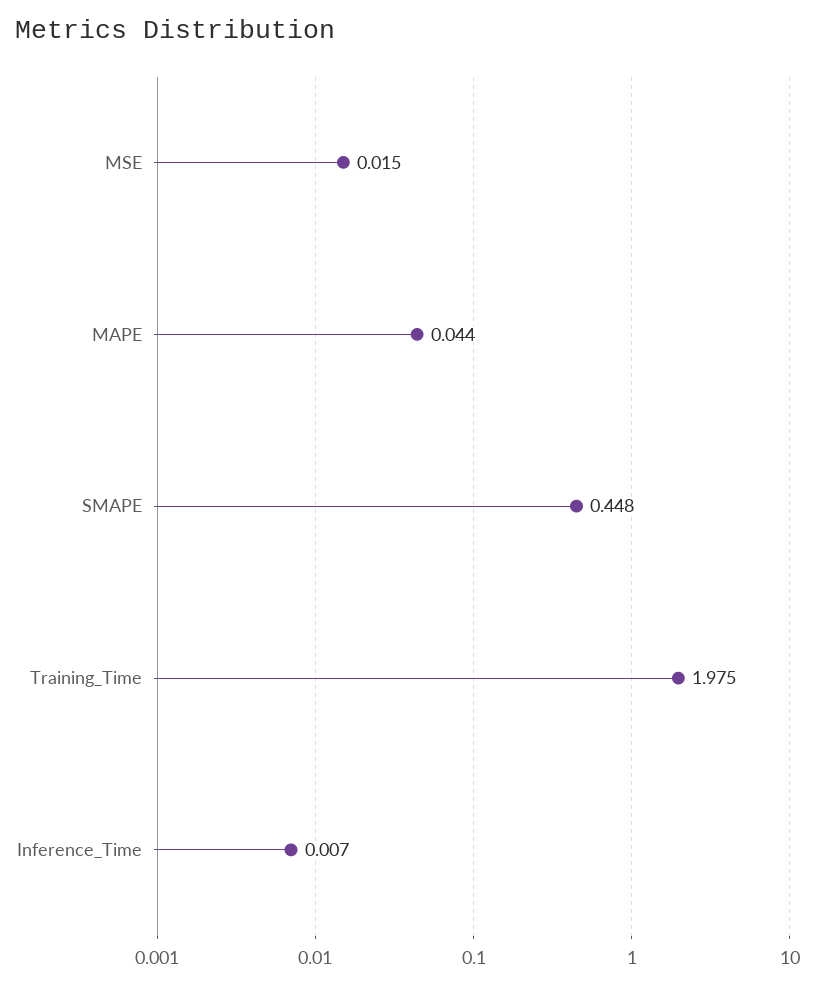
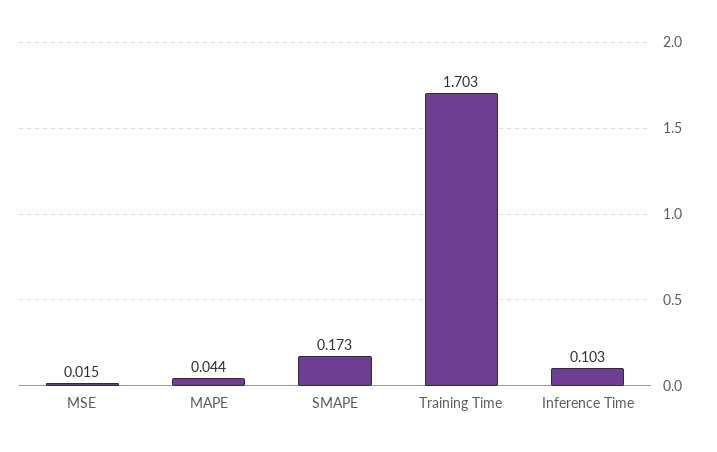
  {
    "MSE": 0.015,
    "MAPE": 0.044,
-   "SMAPE": 0.448,
+   "SMAPE": 0.173,
-   "Training_Time": 1.975,
+   "Training_Time": 1.703,
-   "Inference_Time": 0.007
+   "Inference_Time": 0.103
  }

